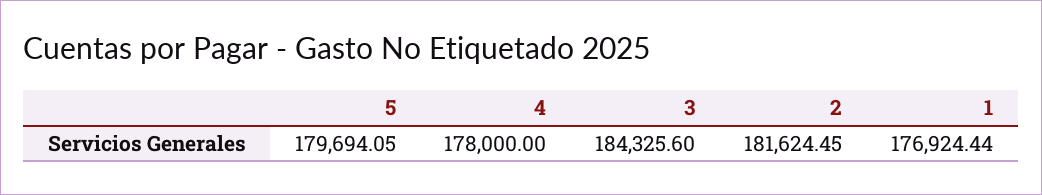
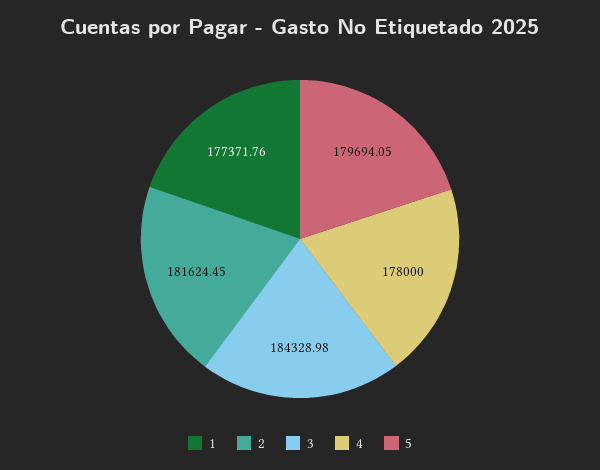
  {
    "5": 179694.05,
    "4": 178000,
-   "3": 184325.6,
+   "3": 184328.98,
    "2": 181624.45,
-   "1": 176924.44
+   "1": 177371.76
  }

